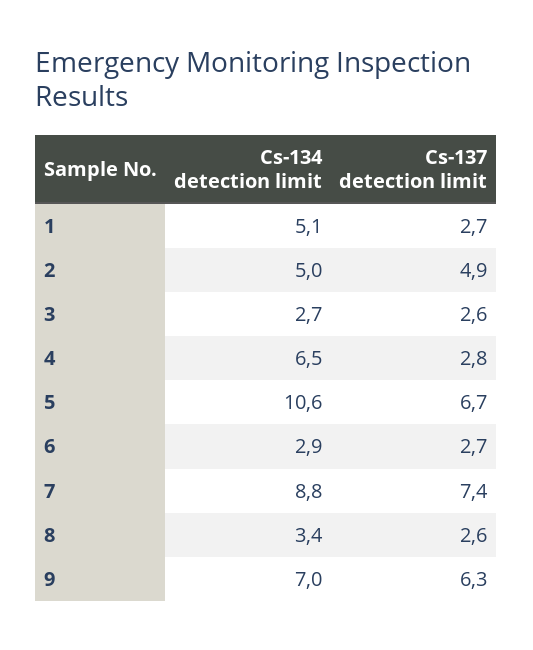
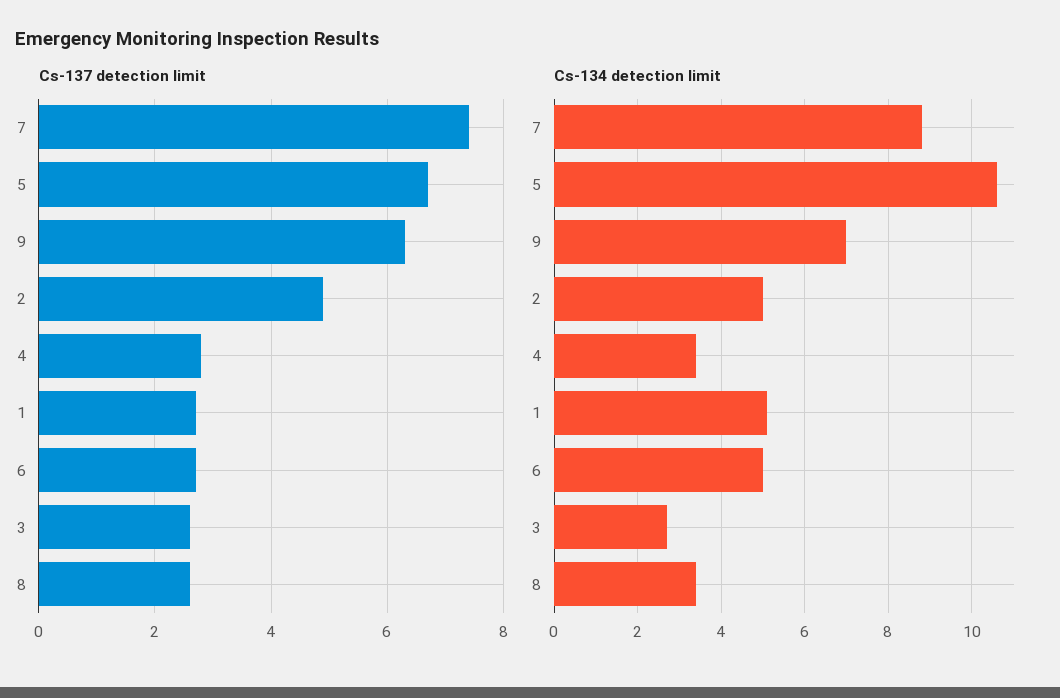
  {
    "Cs-134 detection limit": {
      "1": 5.1,
      "2": 5,
      "3": 2.7,
-     "4": 6.5,
+     "4": 3.5,
      "5": 10.6,
-     "6": 2.9,
+     "6": 5,
      "7": 8.8,
      "8": 3.4,
      "9": 7
    },
    "Cs-137 detection limit": {
      "1": 2.7,
      "2": 4.9,
      "3": 2.6,
      "4": 2.8,
      "5": 6.7,
      "6": 2.7,
      "7": 7.4,
      "8": 2.6,
      "9": 6.3
    }
  }

